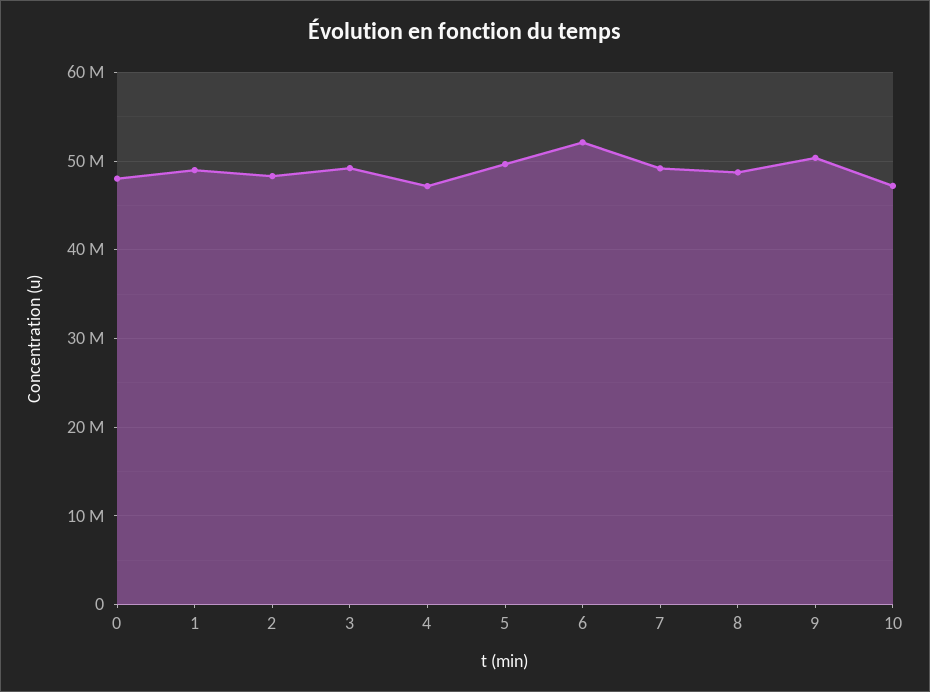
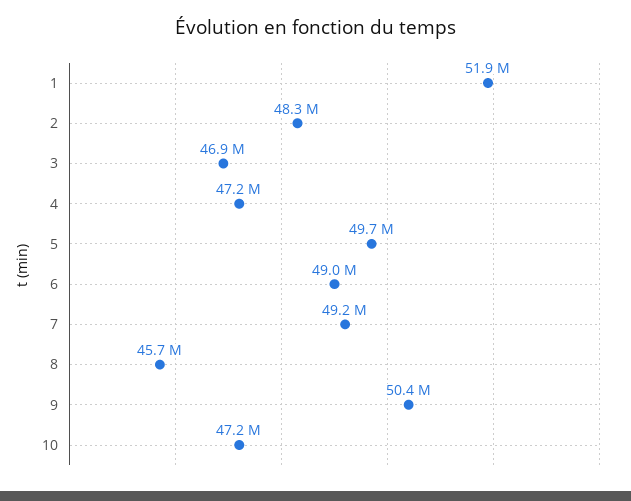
  {
-   "0": 48000000,
-   "1": 49000000,
+   "1": 51900000,
    "2": 48300000,
-   "3": 49000000,
+   "3": 46900000,
    "4": 47200000,
    "5": 49700000,
-   "6": 52000000,
+   "6": 49000000,
    "7": 49200000,
-   "8": 49000000,
+   "8": 45700000,
    "9": 50400000,
    "10": 47200000
  }

